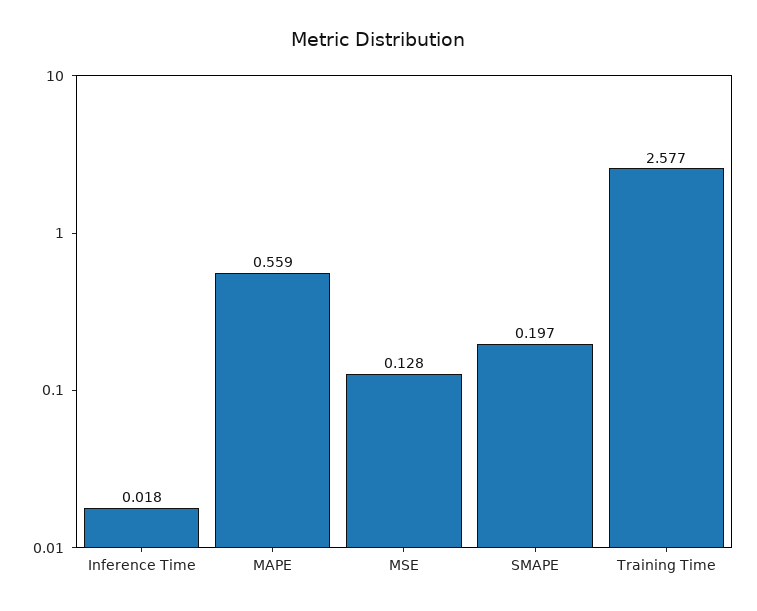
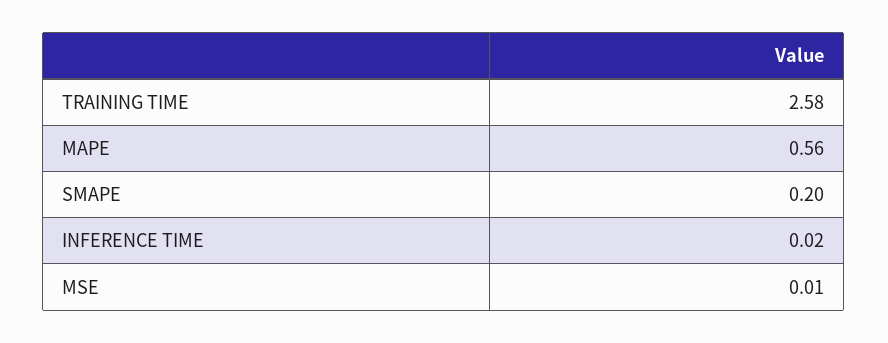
  {
    "Inference Time": 0.018,
    "MAPE": 0.559,
-   "MSE": 0.128,
+   "MSE": 0.01,
    "SMAPE": 0.197,
    "Training Time": 2.577
  }

